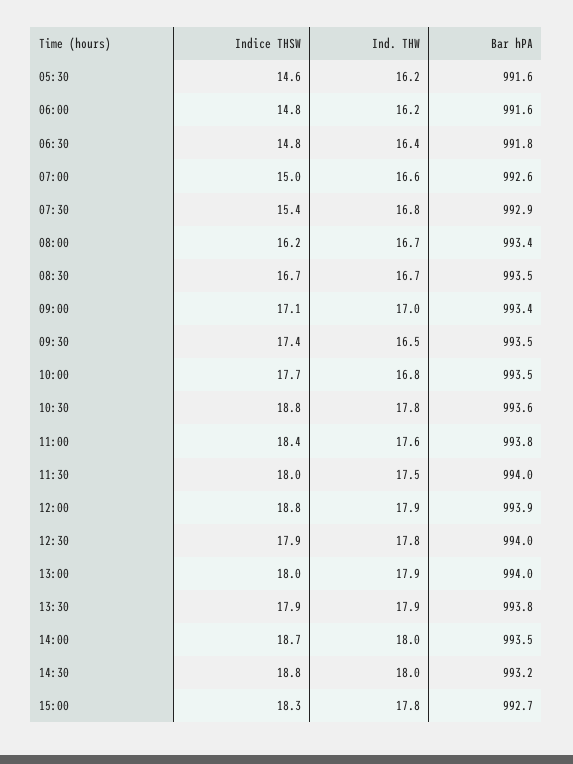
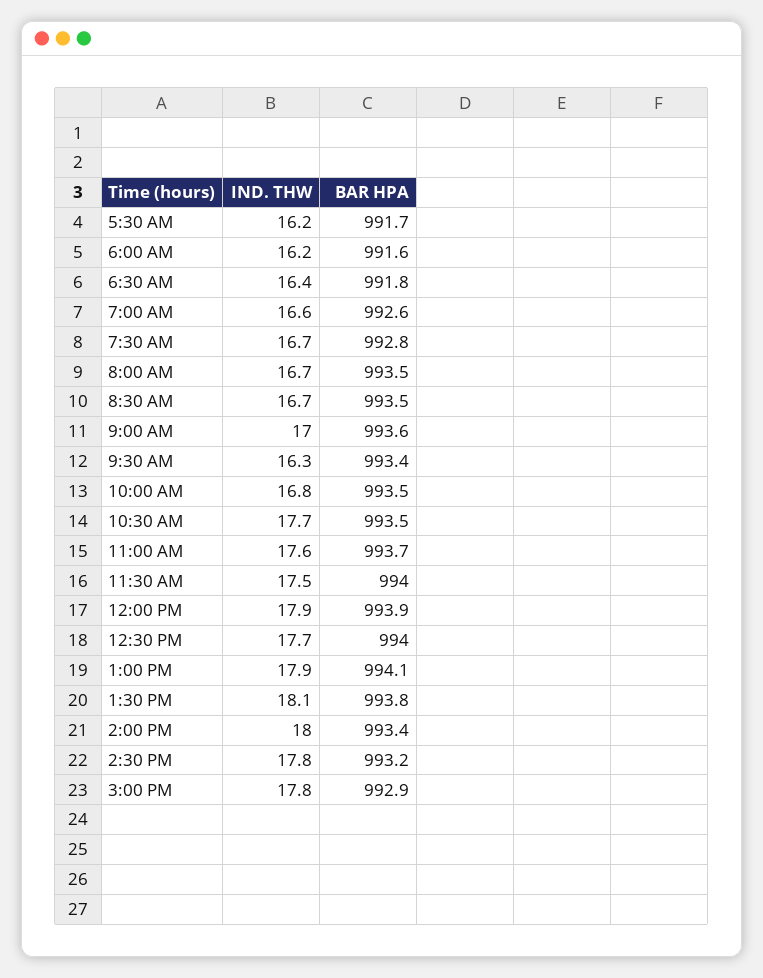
  {
-   "Indice THSW": {
-     "05:30": 14.6,
-     "06:00": 14.8,
-     "06:30": 14.8,
-     "07:00": 15,
-     "07:30": 15.4,
-     "08:00": 16.2,
-     "08:30": 16.7,
-     "09:00": 17.1,
-     "09:30": 17.4,
-     "10:00": 17.7,
-     "10:30": 18.8,
-     "11:00": 18.4,
-     "11:30": 18,
-     "12:00": 18.8,
-     "12:30": 17.9,
-     "13:00": 18,
-     "13:30": 17.9,
-     "14:00": 18.7,
-     "14:30": 18.8,
-     "15:00": 18.3
-   },
    "Ind. THW": {
      "05:30": 16.2,
      "06:00": 16.2,
      "06:30": 16.4,
      "07:00": 16.6,
-     "07:30": 16.8,
+     "07:30": 16.7,
      "08:00": 16.7,
      "08:30": 16.7,
      "09:00": 17,
-     "09:30": 16.5,
+     "09:30": 16.3,
      "10:00": 16.8,
-     "10:30": 17.8,
+     "10:30": 17.7,
      "11:00": 17.6,
      "11:30": 17.5,
      "12:00": 17.9,
-     "12:30": 17.8,
+     "12:30": 17.7,
      "13:00": 17.9,
-     "13:30": 17.9,
+     "13:30": 18.1,
      "14:00": 18,
-     "14:30": 18,
+     "14:30": 17.8,
      "15:00": 17.8
    },
    "Bar hPA": {
-     "05:30": 991.6,
+     "05:30": 991.7,
      "06:00": 991.6,
      "06:30": 991.8,
      "07:00": 992.6,
-     "07:30": 992.9,
+     "07:30": 992.8,
-     "08:00": 993.4,
+     "08:00": 993.5,
      "08:30": 993.5,
-     "09:00": 993.4,
+     "09:00": 993.6,
-     "09:30": 993.5,
+     "09:30": 993.4,
      "10:00": 993.5,
-     "10:30": 993.6,
+     "10:30": 993.5,
-     "11:00": 993.8,
+     "11:00": 993.7,
      "11:30": 994,
      "12:00": 993.9,
      "12:30": 994,
-     "13:00": 994,
+     "13:00": 994.1,
      "13:30": 993.8,
-     "14:00": 993.5,
+     "14:00": 993.4,
      "14:30": 993.2,
-     "15:00": 992.7
+     "15:00": 992.9
    }
  }

